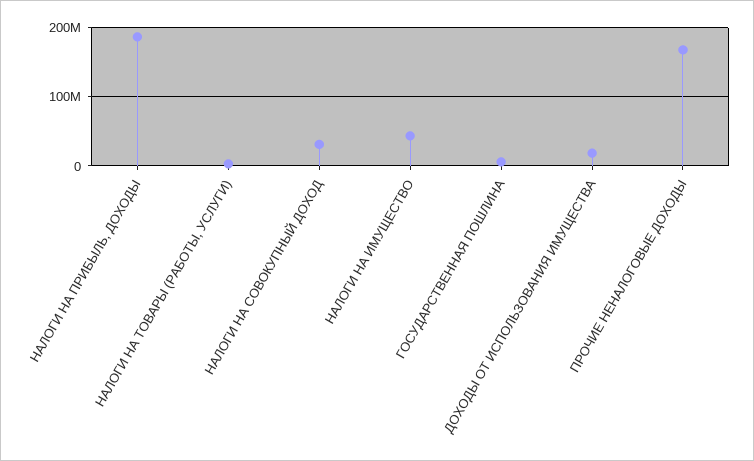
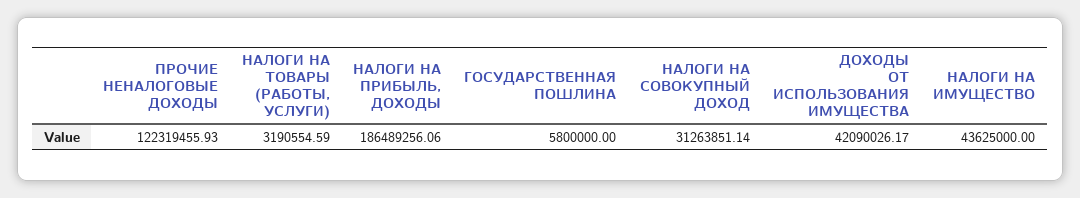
  {
    "НАЛОГИ НА ПРИБЫЛЬ, ДОХОДЫ": 186489256.06,
    "НАЛОГИ НА ТОВАРЫ (РАБОТЫ, УСЛУГИ)": 3190554.59,
    "НАЛОГИ НА СОВОКУПНЫЙ ДОХОД": 31263851.14,
    "НАЛОГИ НА ИМУЩЕСТВО": 43625000,
    "ГОСУДАРСТВЕННАЯ ПОШЛИНА": 5800000,
-   "ДОХОДЫ ОТ ИСПОЛЬЗОВАНИЯ ИМУЩЕСТВА": 20000000,
+   "ДОХОДЫ ОТ ИСПОЛЬЗОВАНИЯ ИМУЩЕСТВА": 42090026.17,
-   "ПРОЧИЕ НЕНАЛОГОВЫЕ ДОХОДЫ": 170000000
+   "ПРОЧИЕ НЕНАЛОГОВЫЕ ДОХОДЫ": 122319455.93
  }

